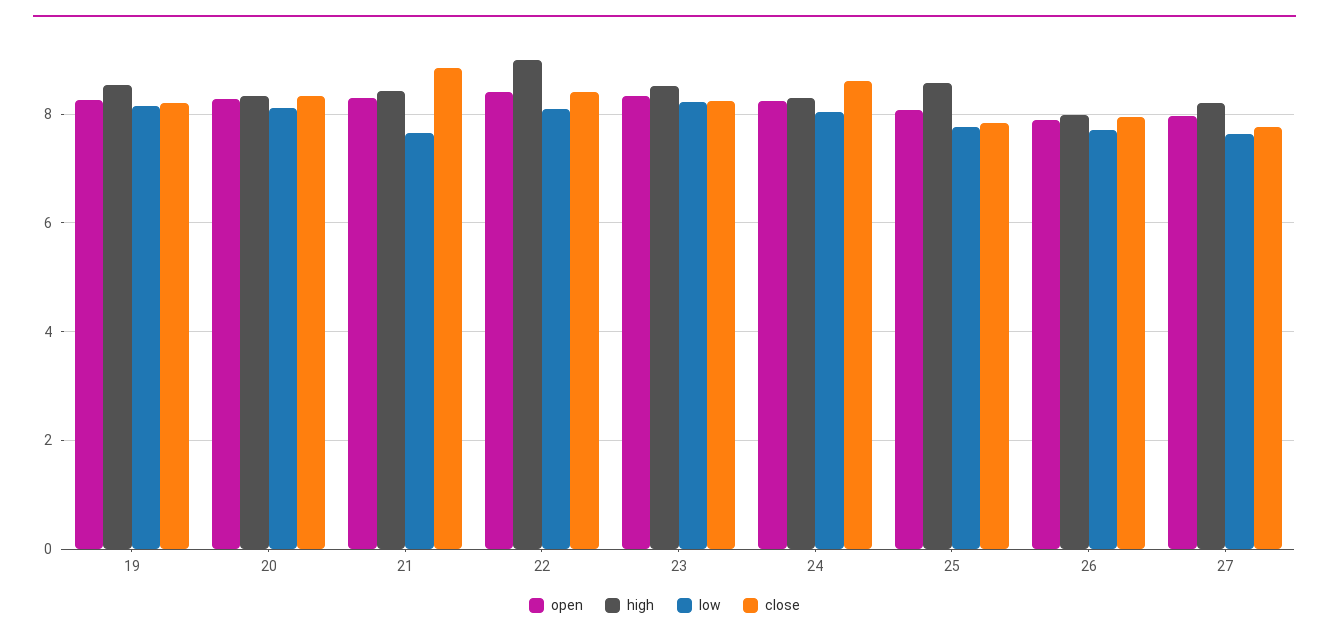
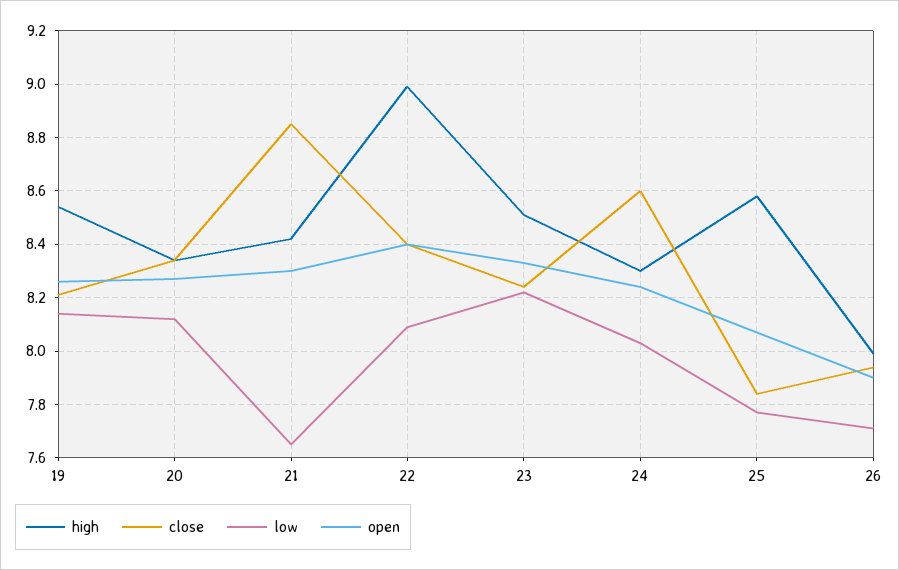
  {
    "open": {
      "19": 8.25,
      "20": 8.25,
      "21": 8.3,
      "22": 8.4,
      "23": 8.35,
      "24": 8.25,
      "25": 8.05,
-     "26": 7.9,
+     "26": 7.9
-     "27": 8
    },
    "high": {
      "19": 8.55,
      "20": 8.35,
      "21": 8.4,
      "22": 9,
      "23": 8.5,
      "24": 8.3,
      "25": 8.6,
-     "26": 8,
+     "26": 8
-     "27": 8.2
    },
    "low": {
      "19": 8.15,
      "20": 8.1,
      "21": 7.65,
      "22": 8.1,
      "23": 8.2,
      "24": 8.05,
      "25": 7.75,
-     "26": 7.7,
+     "26": 7.7
-     "27": 7.6
    },
    "close": {
      "19": 8.2,
      "20": 8.35,
      "21": 8.85,
      "22": 8.4,
      "23": 8.25,
      "24": 8.6,
      "25": 7.85,
-     "26": 7.95,
+     "26": 7.95
-     "27": 7.8
    }
  }

